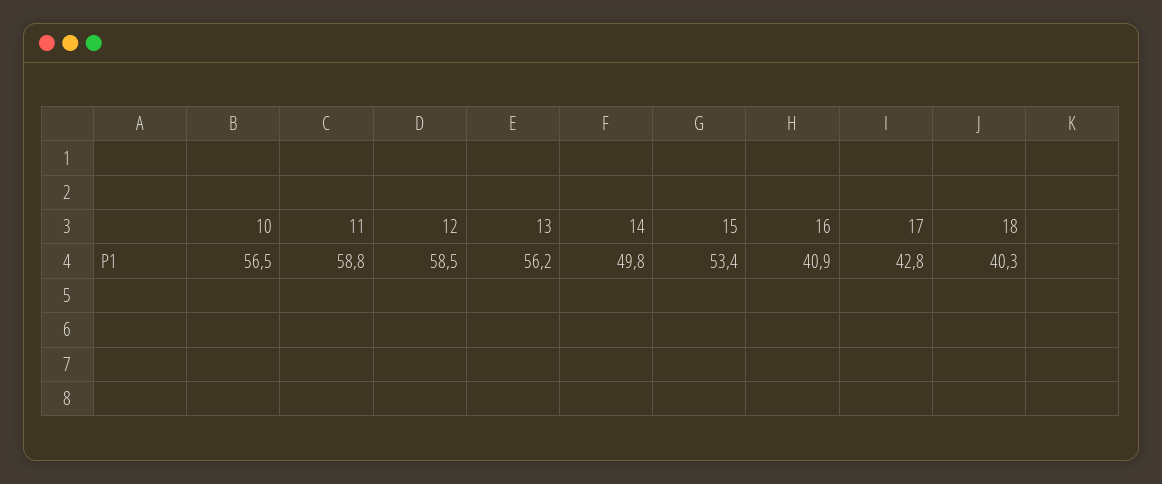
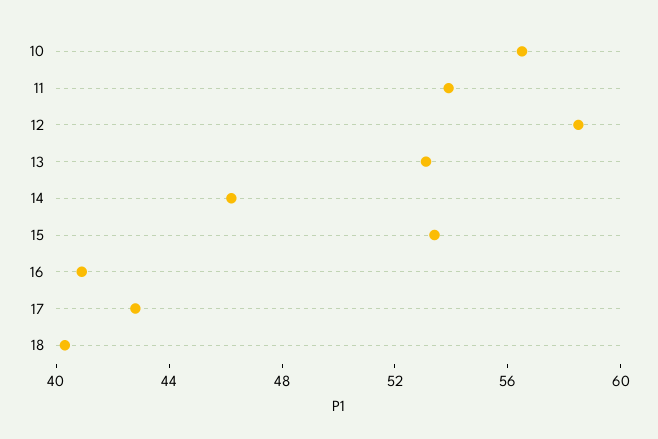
  {
    "10": 56.5,
-   "11": 58.8,
+   "11": 54,
    "12": 58.5,
-   "13": 56.2,
+   "13": 53,
-   "14": 49.8,
+   "14": 46,
    "15": 53.4,
    "16": 40.9,
    "17": 42.8,
    "18": 40.3
  }

